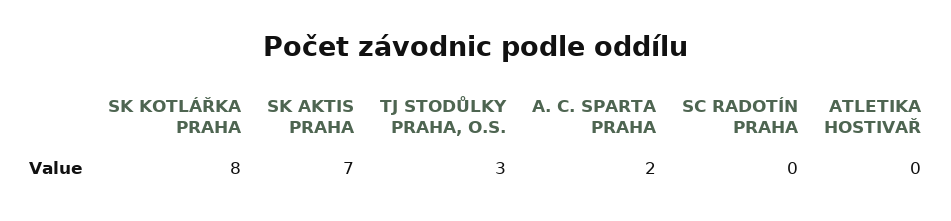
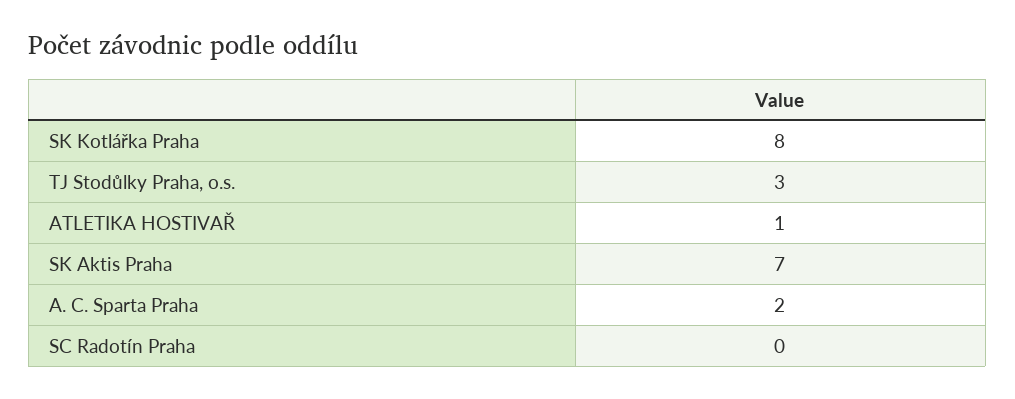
  {
    "SK KOTLÁŘKA PRAHA": 8,
    "SK AKTIS PRAHA": 7,
    "TJ STODŮLKY PRAHA, O.S.": 3,
    "A. C. SPARTA PRAHA": 2,
    "SC RADOTÍN PRAHA": 0,
-   "ATLETIKA HOSTIVAŘ": 0
+   "ATLETIKA HOSTIVAŘ": 1
  }

